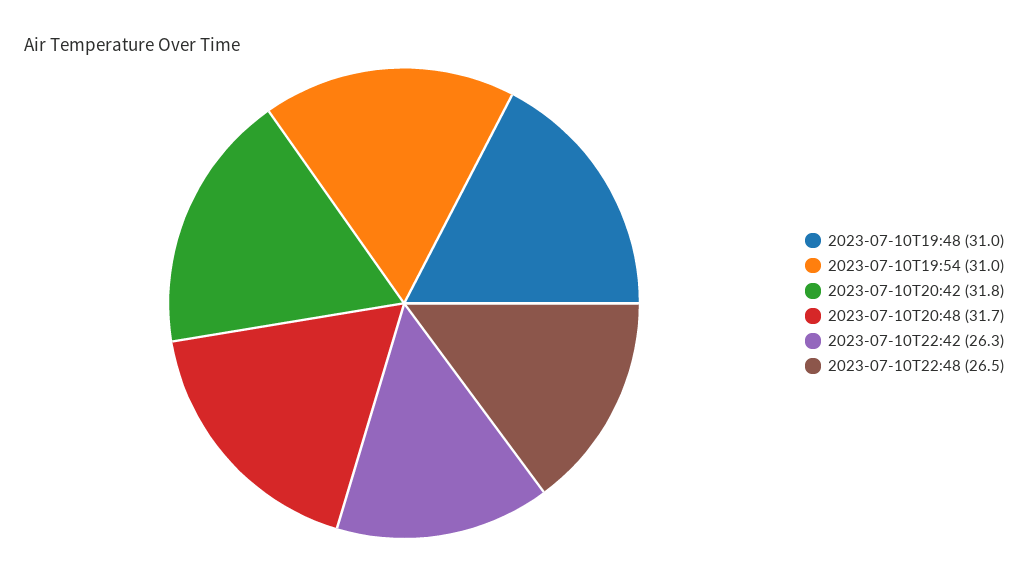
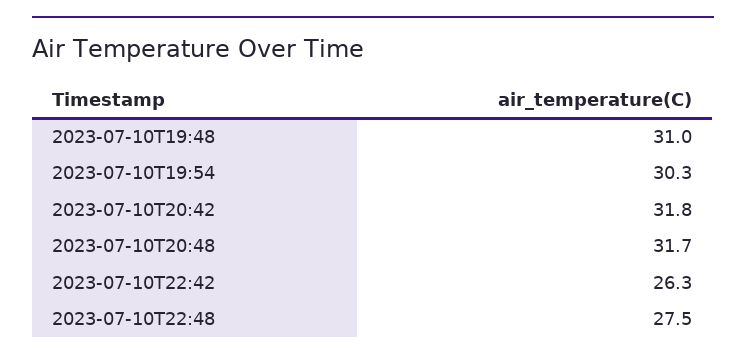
  {
    "2023-07-10T19:48": 31,
-   "2023-07-10T19:54": 31,
+   "2023-07-10T19:54": 30.3,
    "2023-07-10T20:42": 31.8,
    "2023-07-10T20:48": 31.7,
    "2023-07-10T22:42": 26.3,
-   "2023-07-10T22:48": 26.5
+   "2023-07-10T22:48": 27.5
  }

